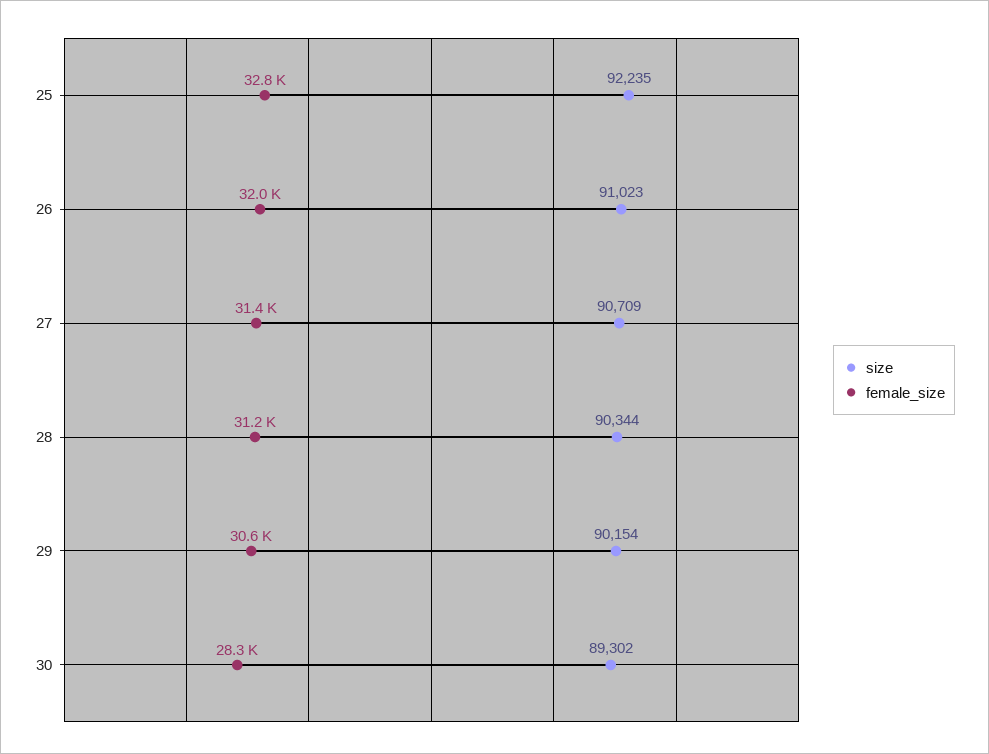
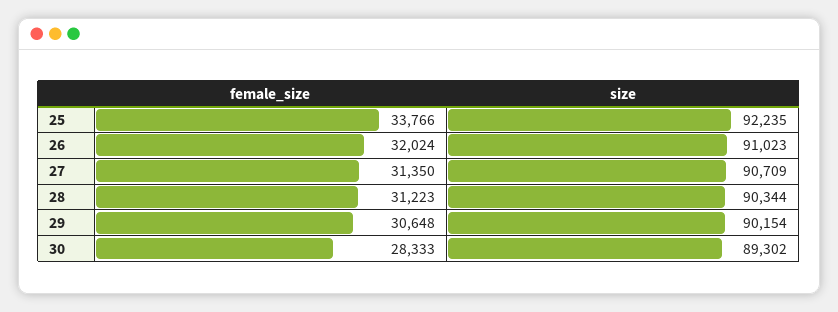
  {
    "size": {
      "25": 92235,
      "26": 91023,
      "27": 90709,
      "28": 90344,
      "29": 90154,
      "30": 89302
    },
    "female_size": {
-     "25": 32800,
+     "25": 33766,
      "26": 32024,
      "27": 31350,
      "28": 31223,
      "29": 30648,
      "30": 28333
    }
  }

